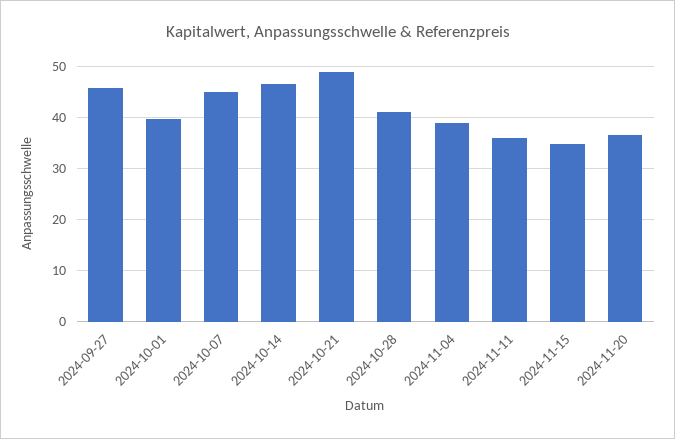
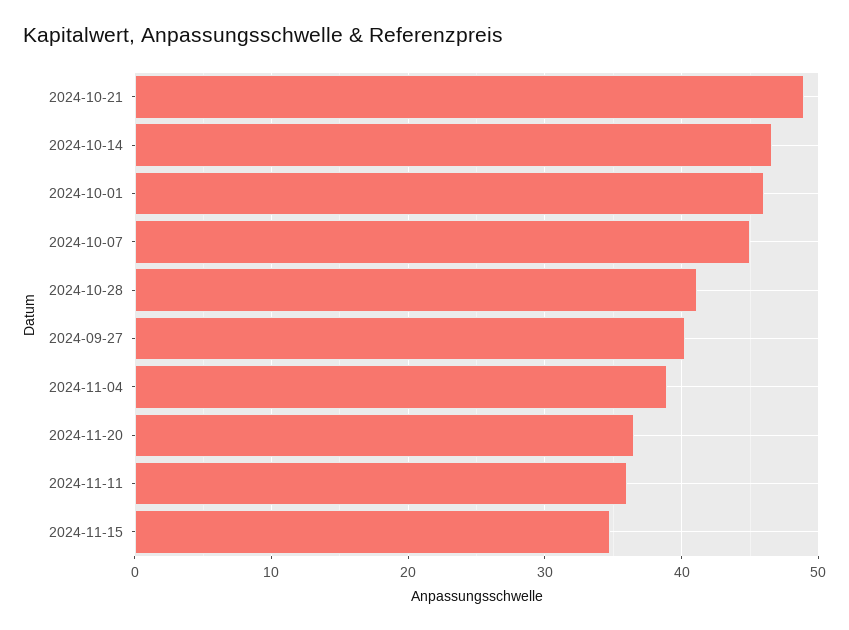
  {
-   "2024-09-27": 46,
+   "2024-09-27": 40,
-   "2024-10-01": 40,
+   "2024-10-01": 46,
    "2024-10-07": 45,
    "2024-10-14": 47,
    "2024-10-21": 49,
    "2024-10-28": 41,
    "2024-11-04": 39,
    "2024-11-11": 36,
    "2024-11-15": 35,
    "2024-11-20": 37
  }

